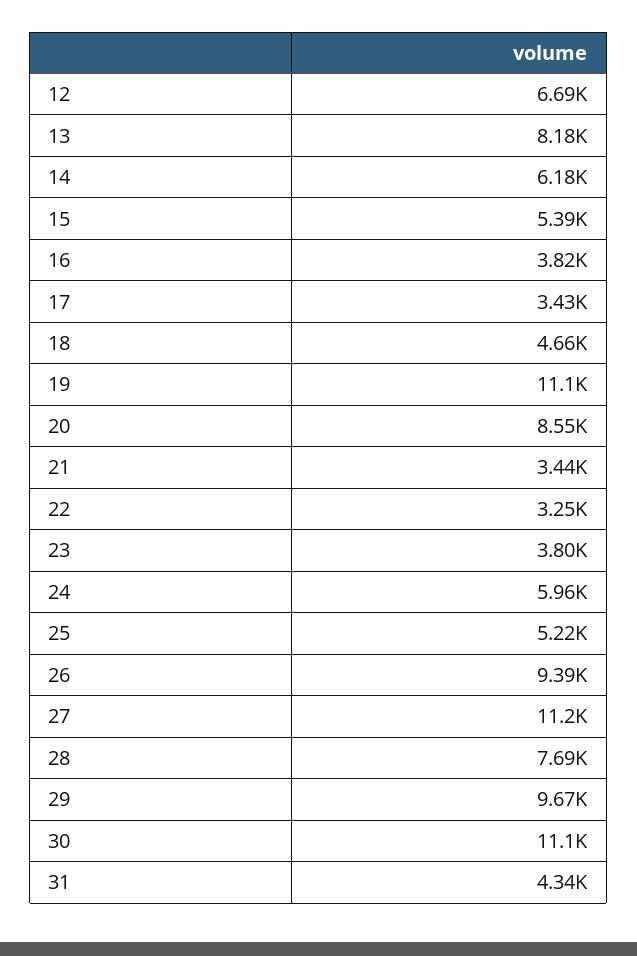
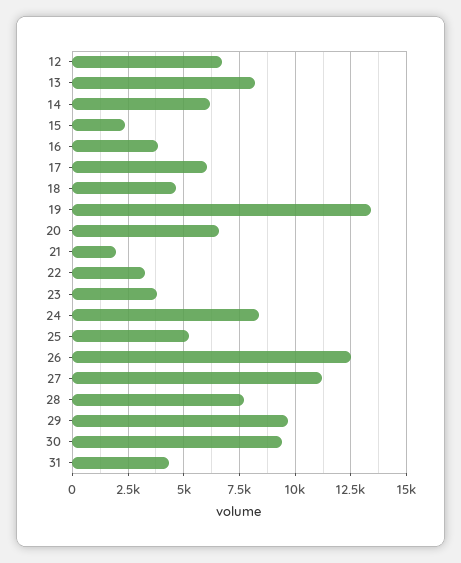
  {
    "12": 6690,
    "13": 8180,
    "14": 6180,
-   "15": 5390,
+   "15": 2500,
    "16": 3820,
-   "17": 3430,
+   "17": 6000,
    "18": 4660,
-   "19": 11100,
+   "19": 13500,
-   "20": 8550,
+   "20": 6500,
-   "21": 3440,
+   "21": 2000,
    "22": 3250,
    "23": 3800,
-   "24": 5960,
+   "24": 8500,
    "25": 5220,
-   "26": 9390,
+   "26": 12500,
    "27": 11200,
    "28": 7690,
    "29": 9670,
-   "30": 11100,
+   "30": 9500,
    "31": 4340
  }

